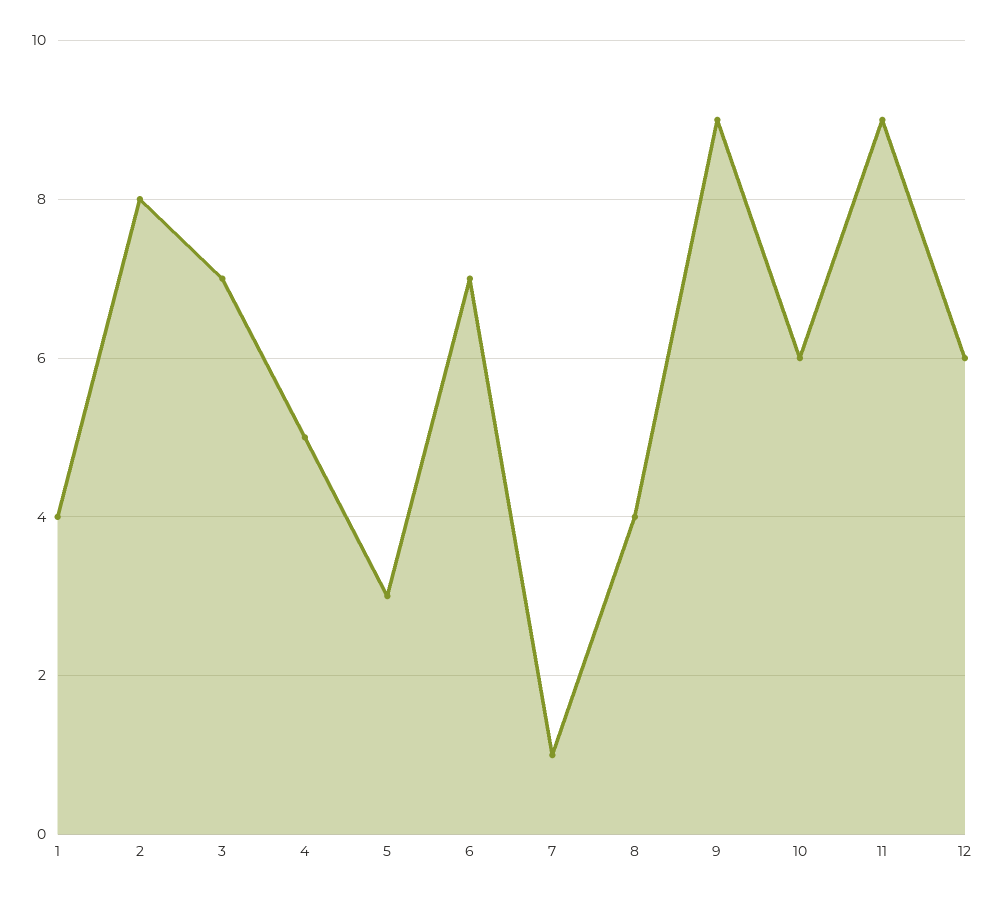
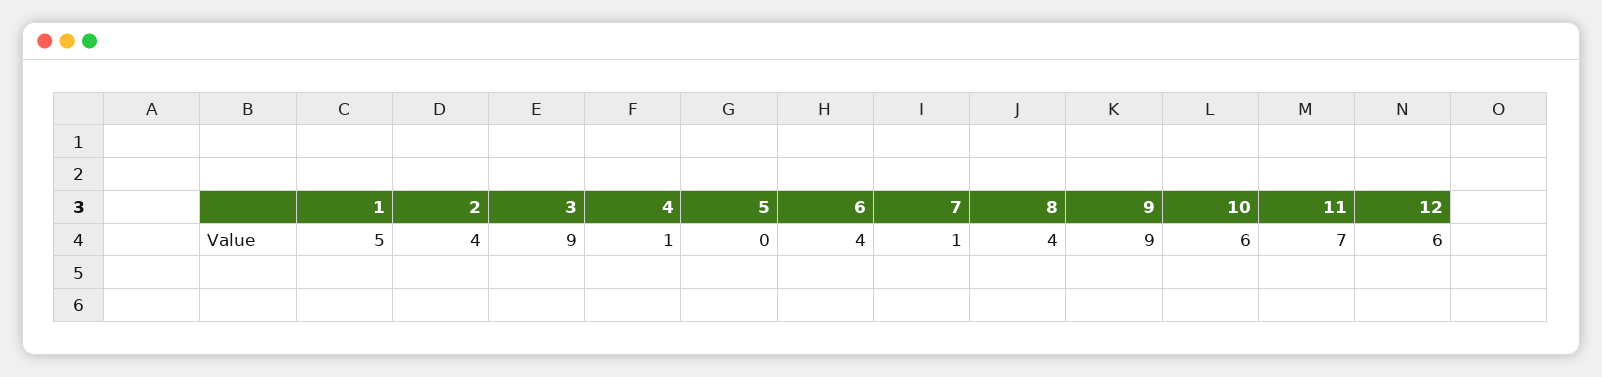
  {
-   "1": 4,
+   "1": 5,
-   "2": 8,
+   "2": 4,
-   "3": 7,
+   "3": 9,
-   "4": 5,
+   "4": 1,
-   "5": 3,
+   "5": 0,
-   "6": 7,
+   "6": 4,
    "7": 1,
    "8": 4,
    "9": 9,
    "10": 6,
-   "11": 9,
+   "11": 7,
    "12": 6
  }

